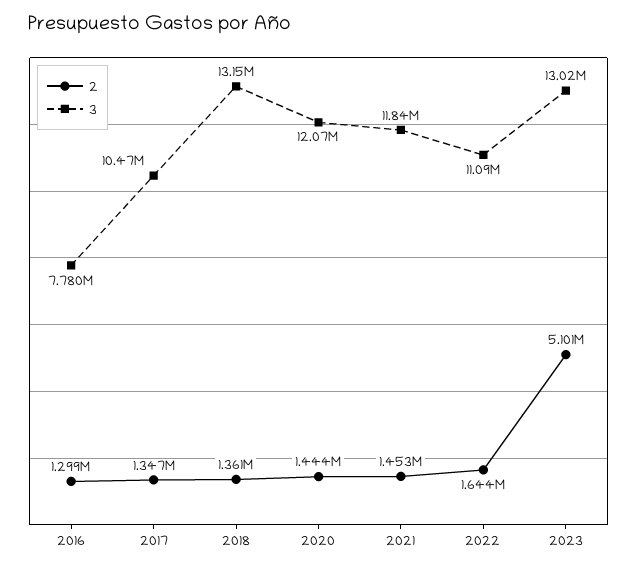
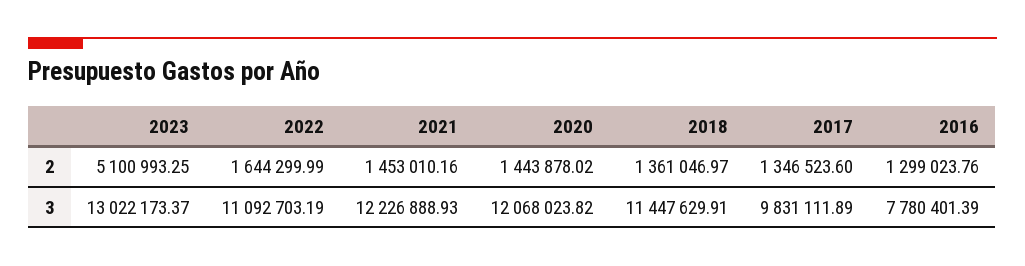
  {
    "2": {
      "2016": 1299023.76,
      "2017": 1346523.6,
      "2018": 1361046.97,
      "2020": 1443878.02,
      "2021": 1453010.16,
      "2022": 1644299.99,
      "2023": 5100993.25
    },
    "3": {
      "2016": 7780401.39,
-     "2017": 10470000,
+     "2017": 9831111.89,
-     "2018": 13150000,
+     "2018": 11447629.91,
      "2020": 12068023.82,
-     "2021": 11840000,
+     "2021": 12226888.93,
      "2022": 11092703.19,
      "2023": 13022173.37
    }
  }

